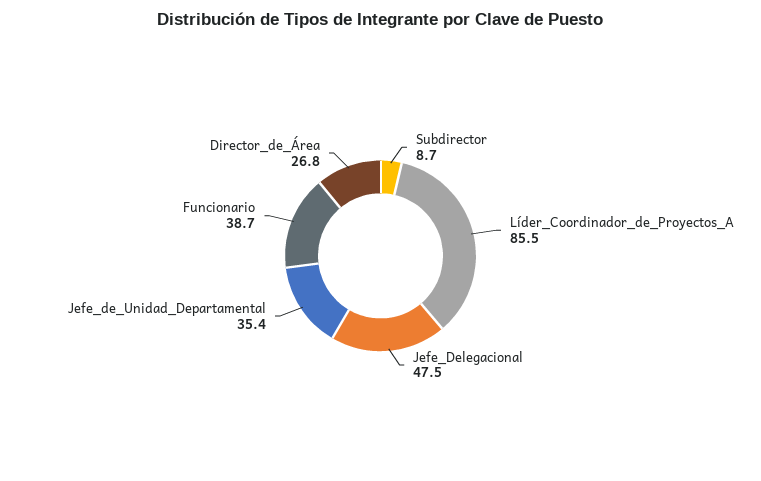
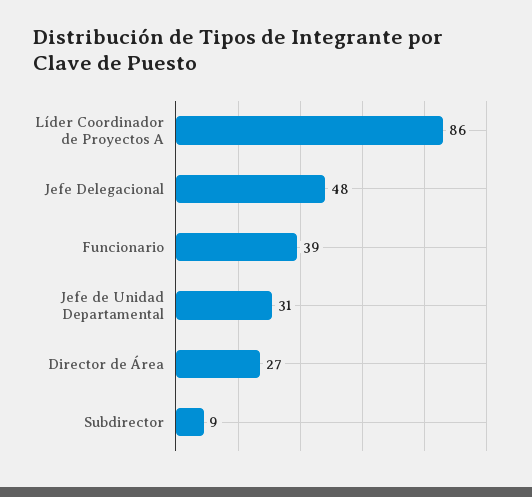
  {
    "Subdirector": 8.7,
    "Líder_Coordinador_de_Proyectos_A": 85.5,
    "Jefe_Delegacional": 47.5,
-   "Jefe_de_Unidad_Departamental": 35.4,
+   "Jefe_de_Unidad_Departamental": 31,
    "Funcionario": 38.7,
    "Director_de_Área": 26.8
  }

